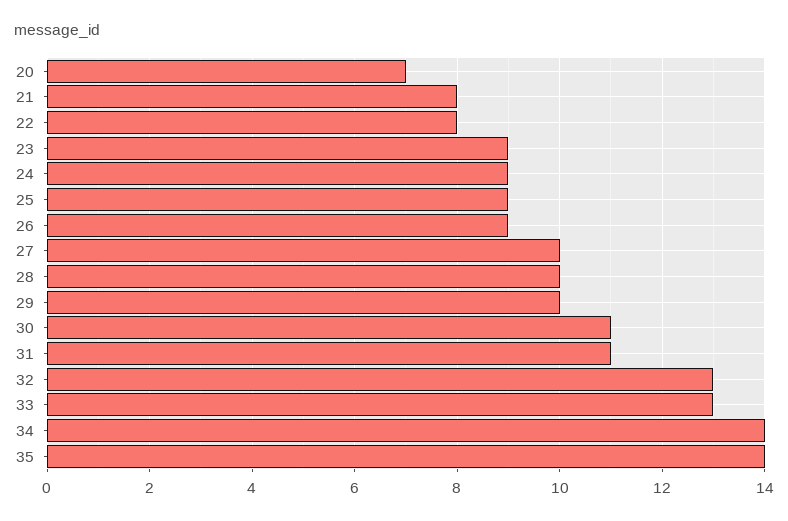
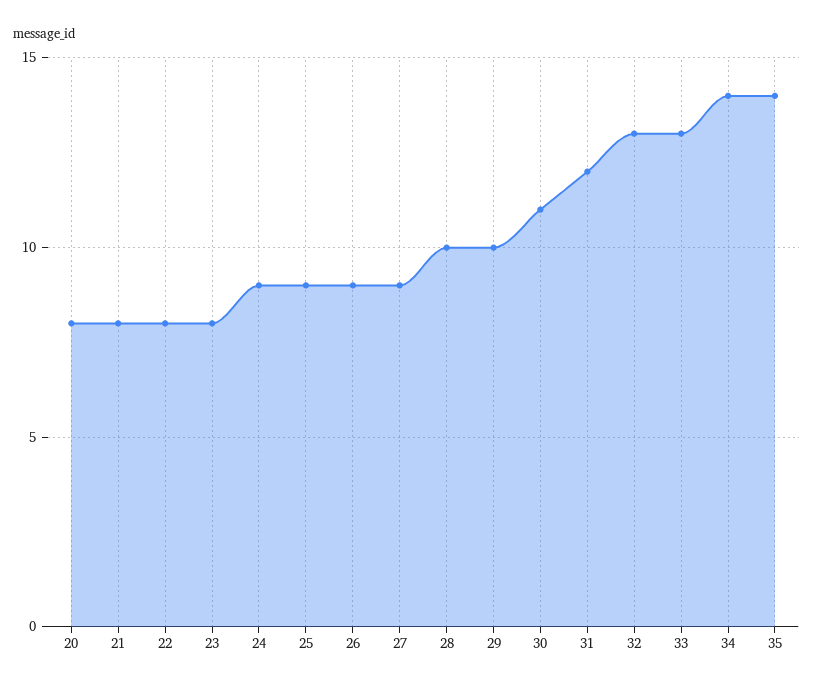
  {
-   "20": 7,
+   "20": 8,
    "21": 8,
    "22": 8,
-   "23": 9,
+   "23": 8,
    "24": 9,
    "25": 9,
    "26": 9,
-   "27": 10,
+   "27": 9,
    "28": 10,
    "29": 10,
    "30": 11,
-   "31": 11,
+   "31": 12,
    "32": 13,
    "33": 13,
    "34": 14,
    "35": 14
  }

